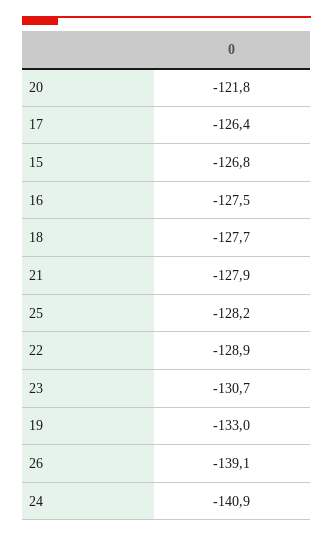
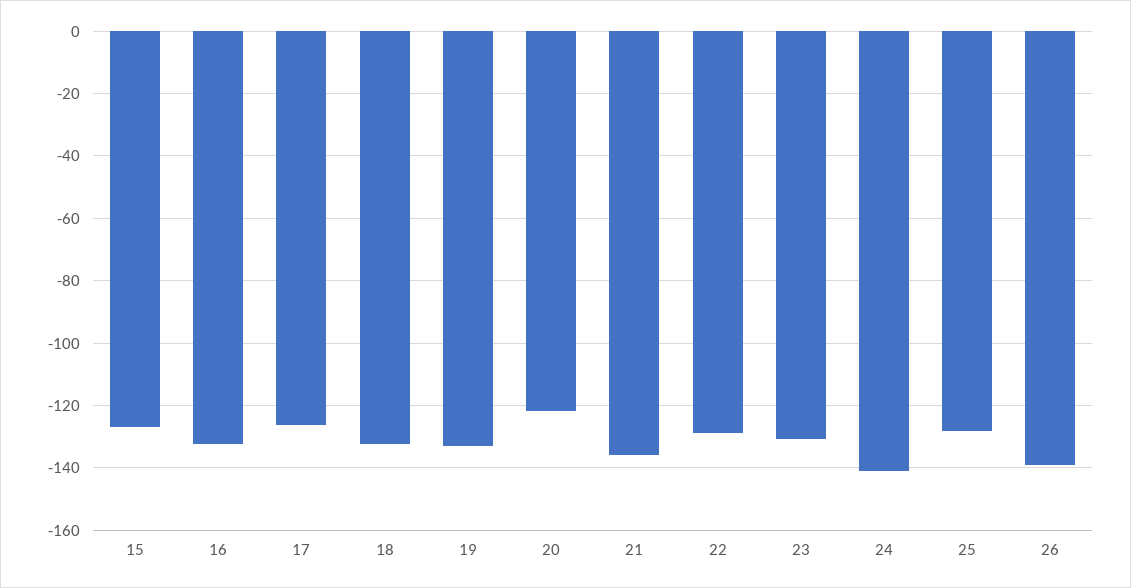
  {
    "20": -121.8,
    "17": -126.4,
    "15": -126.8,
-   "16": -127.5,
+   "16": -132,
-   "18": -127.7,
+   "18": -132,
-   "21": -127.9,
+   "21": -136,
    "25": -128.2,
    "22": -128.9,
    "23": -130.7,
    "19": -133,
    "26": -139.1,
    "24": -140.9
  }

